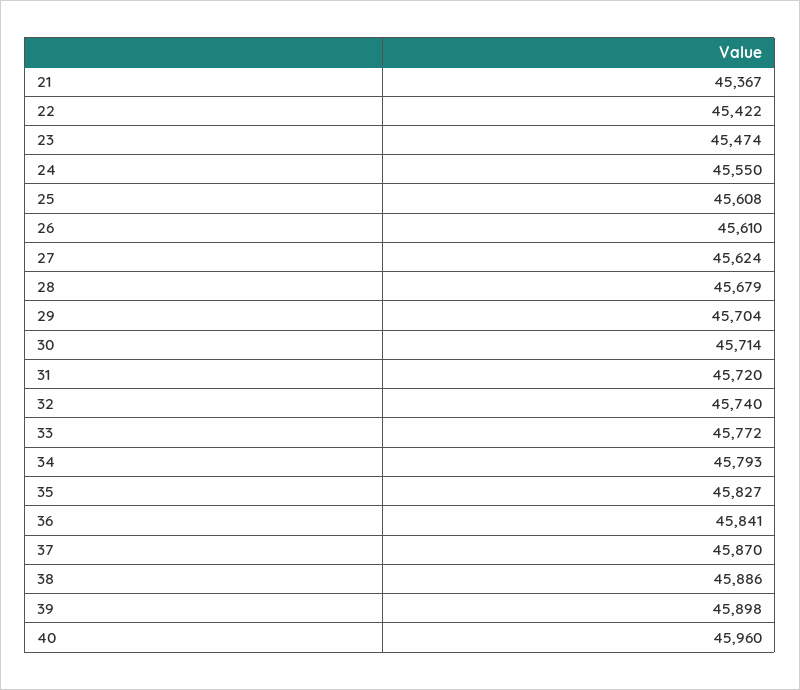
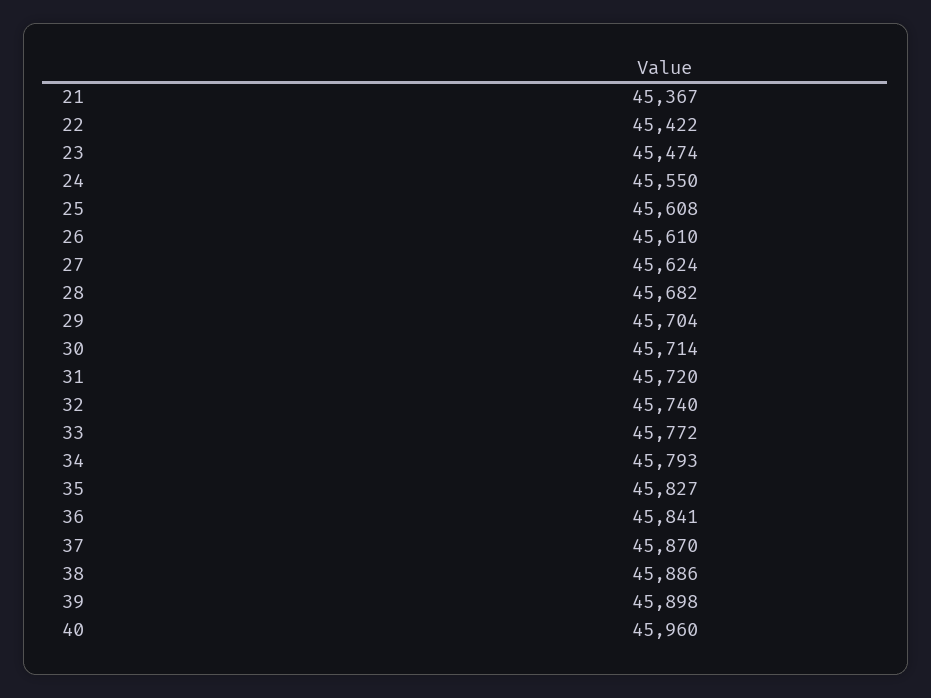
  {
    "21": 45367,
    "22": 45422,
    "23": 45474,
    "24": 45550,
    "25": 45608,
    "26": 45610,
    "27": 45624,
-   "28": 45679,
+   "28": 45682,
    "29": 45704,
    "30": 45714,
    "31": 45720,
    "32": 45740,
    "33": 45772,
    "34": 45793,
    "35": 45827,
    "36": 45841,
    "37": 45870,
    "38": 45886,
    "39": 45898,
    "40": 45960
  }

